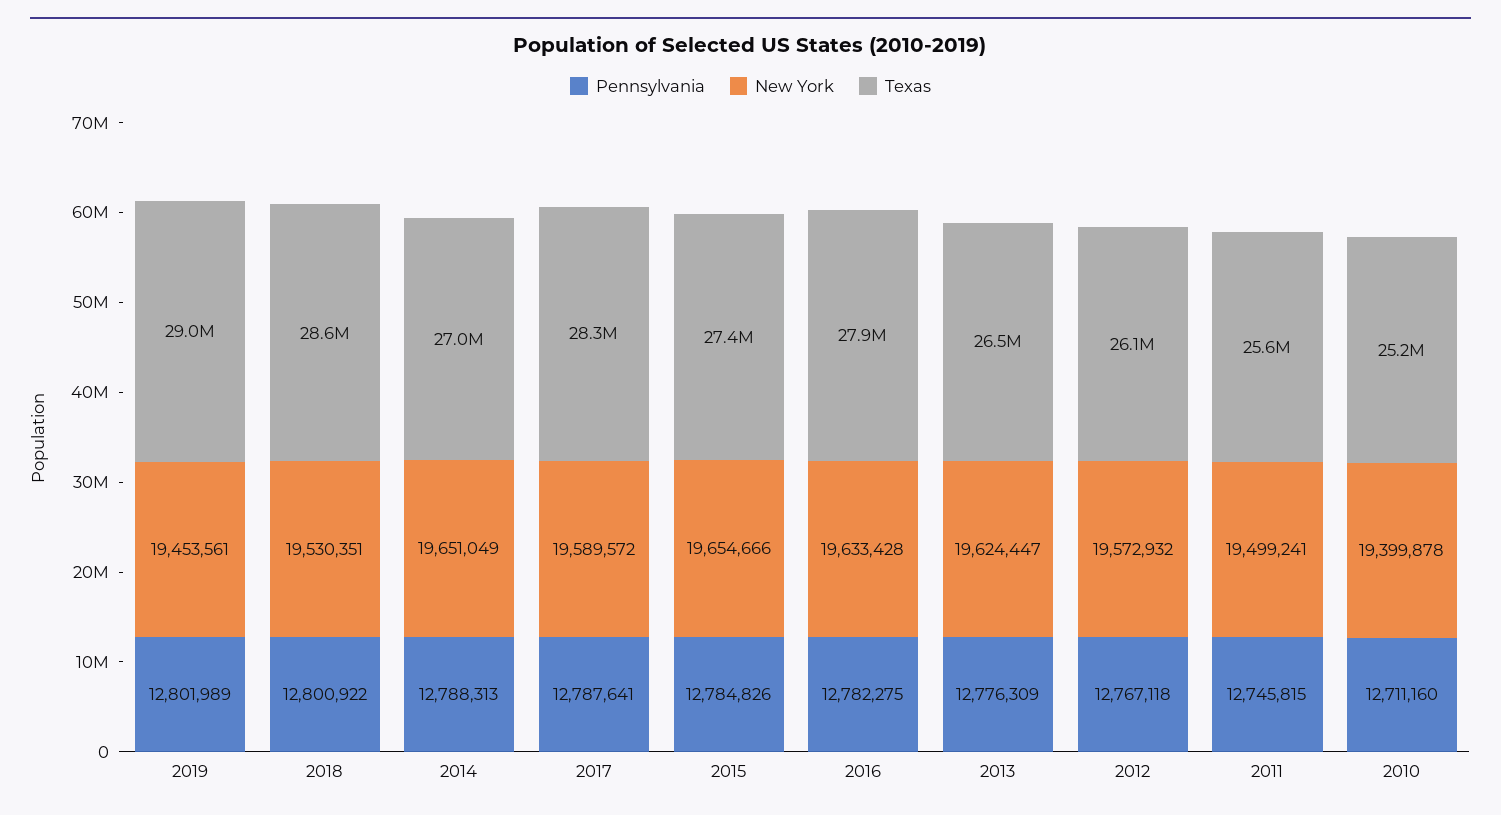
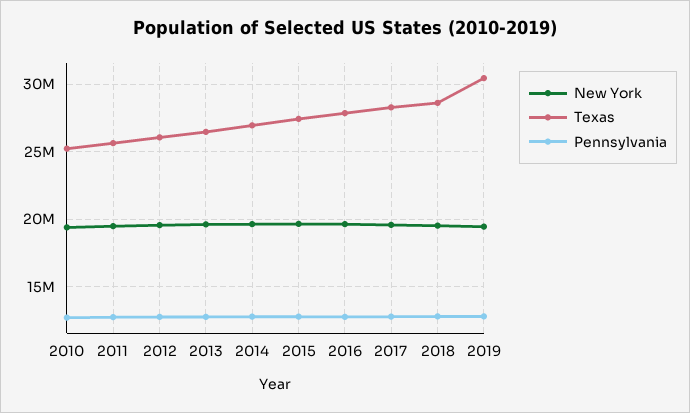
  {
    "Pennsylvania": {
      "2019": 12801989,
      "2018": 12800922,
      "2014": 12788313,
      "2017": 12787641,
      "2015": 12784826,
      "2016": 12782275,
      "2013": 12776309,
      "2012": 12767118,
      "2011": 12745815,
      "2010": 12711160
    },
    "New York": {
      "2019": 19453561,
      "2018": 19530351,
      "2014": 19651049,
      "2017": 19589572,
      "2015": 19654666,
      "2016": 19633428,
      "2013": 19624447,
      "2012": 19572932,
      "2011": 19499241,
      "2010": 19399878
    },
    "Texas": {
-     "2019": 29000000,
+     "2019": 30500000,
      "2018": 28600000,
      "2014": 27000000,
      "2017": 28300000,
      "2015": 27400000,
      "2016": 27900000,
      "2013": 26500000,
      "2012": 26100000,
      "2011": 25600000,
      "2010": 25200000
    }
  }

